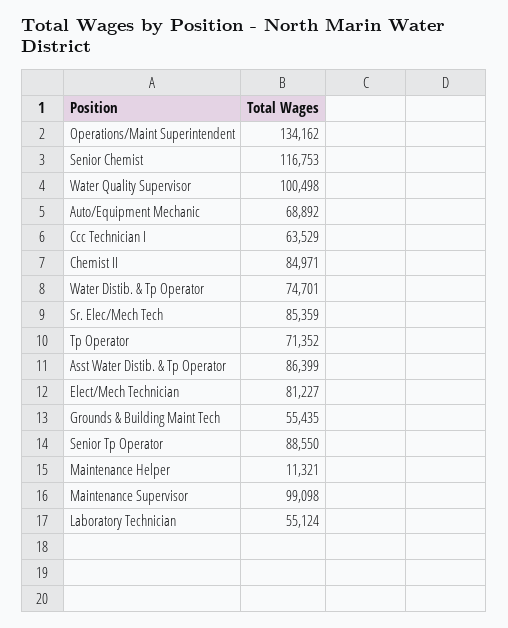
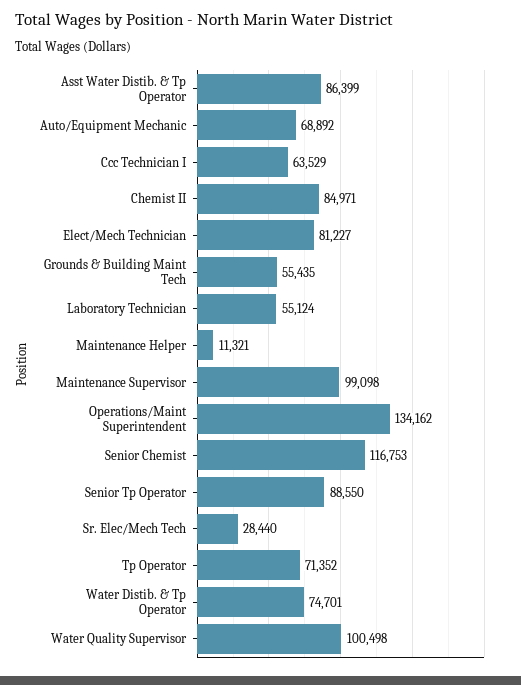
  {
    "Operations/Maint Superintendent": 134162,
    "Senior Chemist": 116753,
    "Water Quality Supervisor": 100498,
    "Auto/Equipment Mechanic": 68892,
    "Ccc Technician I": 63529,
    "Chemist II": 84971,
    "Water Distib. & Tp Operator": 74701,
-   "Sr. Elec/Mech Tech": 85359,
+   "Sr. Elec/Mech Tech": 28440,
    "Tp Operator": 71352,
    "Asst Water Distib. & Tp Operator": 86399,
    "Elect/Mech Technician": 81227,
    "Grounds & Building Maint Tech": 55435,
    "Senior Tp Operator": 88550,
    "Maintenance Helper": 11321,
    "Maintenance Supervisor": 99098,
    "Laboratory Technician": 55124
  }

